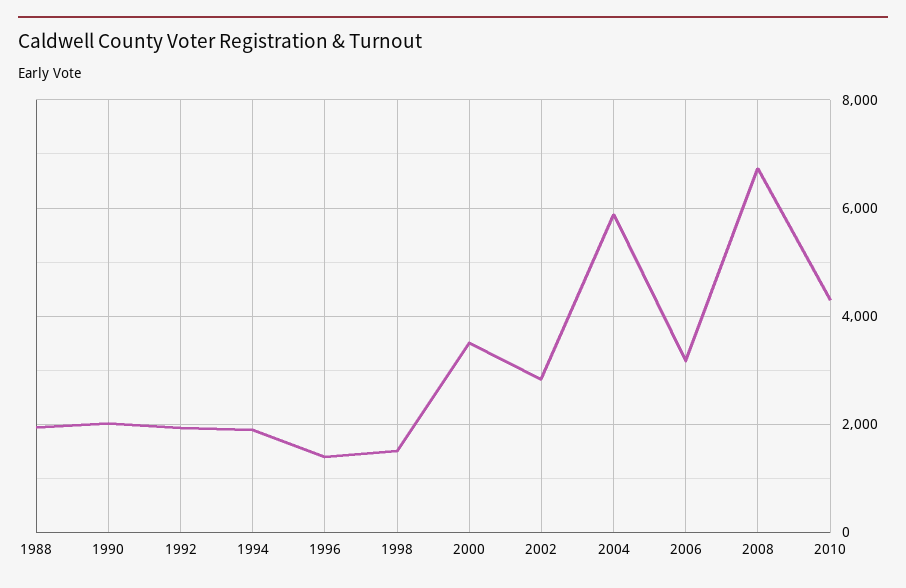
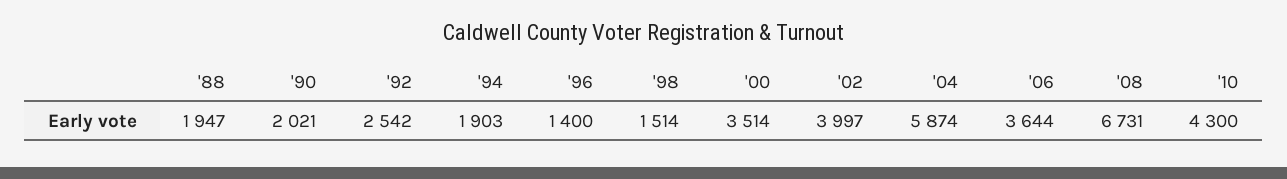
  {
    "1988": 1947,
    "1990": 2021,
-   "1992": 2000,
+   "1992": 2542,
    "1994": 1903,
    "1996": 1400,
    "1998": 1514,
    "2000": 3514,
-   "2002": 2800,
+   "2002": 3997,
    "2004": 5874,
-   "2006": 3200,
+   "2006": 3644,
    "2008": 6731,
    "2010": 4300
  }

